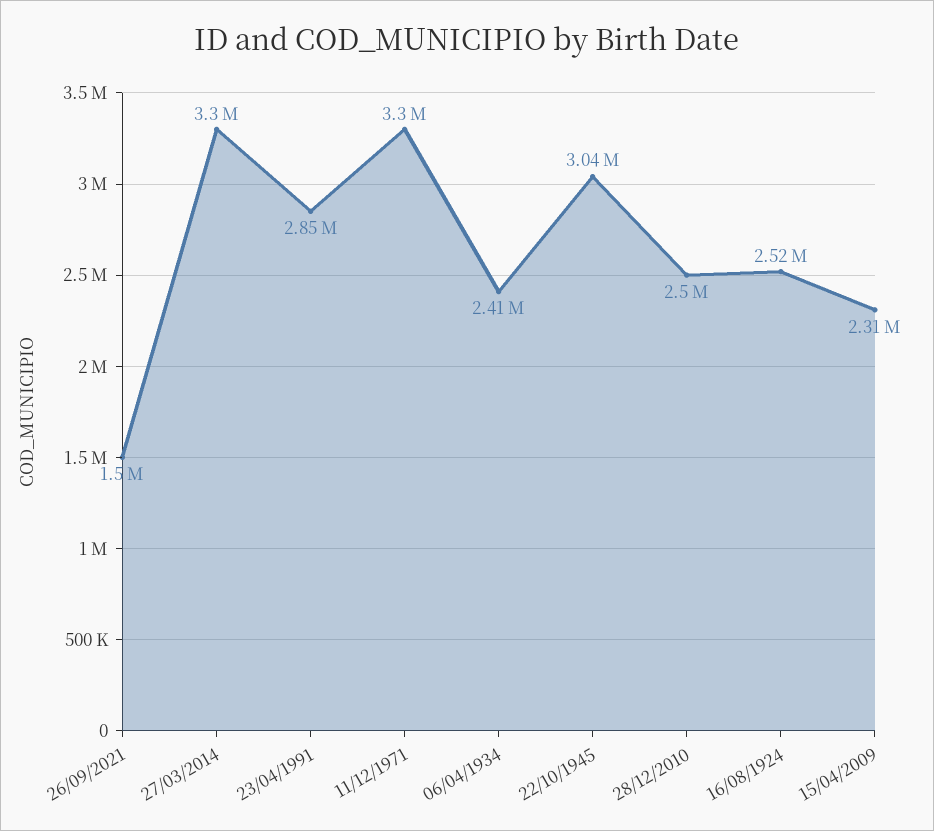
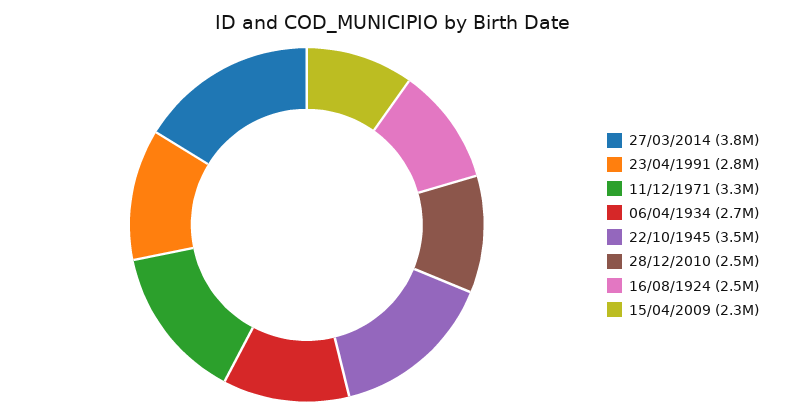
  {
-   "26/09/2021": 1500000,
-   "27/03/2014": 3300000,
+   "27/03/2014": 3800000,
    "23/04/1991": 2850000,
    "11/12/1971": 3300000,
-   "06/04/1934": 2410000,
+   "06/04/1934": 2700000,
-   "22/10/1945": 3040000,
+   "22/10/1945": 3500000,
    "28/12/2010": 2500000,
    "16/08/1924": 2520000,
    "15/04/2009": 2310000
  }

